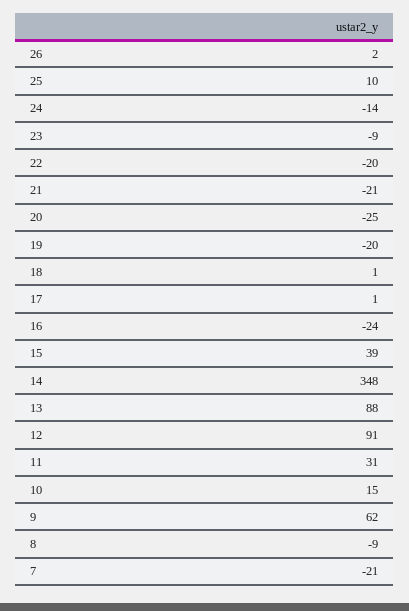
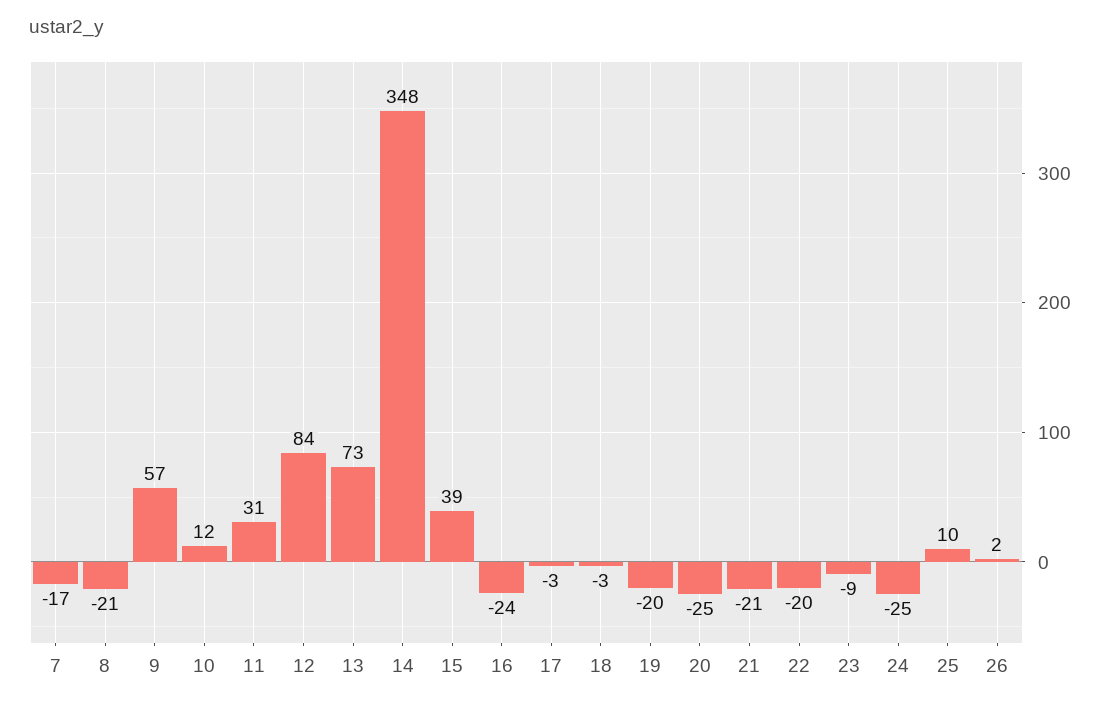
  {
    "26": 2,
    "25": 10,
-   "24": -14,
+   "24": -25,
    "23": -9,
    "22": -20,
    "21": -21,
    "20": -25,
    "19": -20,
-   "18": 1,
+   "18": -3,
-   "17": 1,
+   "17": -3,
    "16": -24,
    "15": 39,
    "14": 348,
-   "13": 88,
+   "13": 73,
-   "12": 91,
+   "12": 84,
    "11": 31,
-   "10": 15,
+   "10": 12,
-   "9": 62,
+   "9": 57,
-   "8": -9,
+   "8": -21,
-   "7": -21
+   "7": -17
  }

